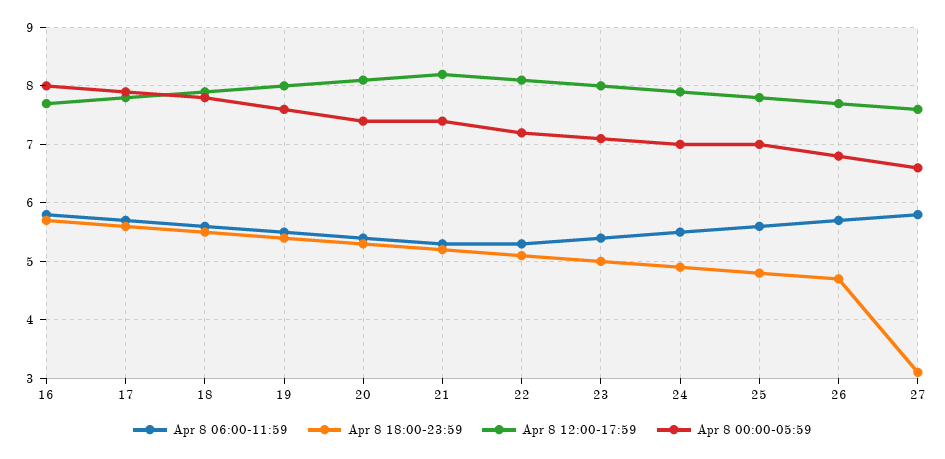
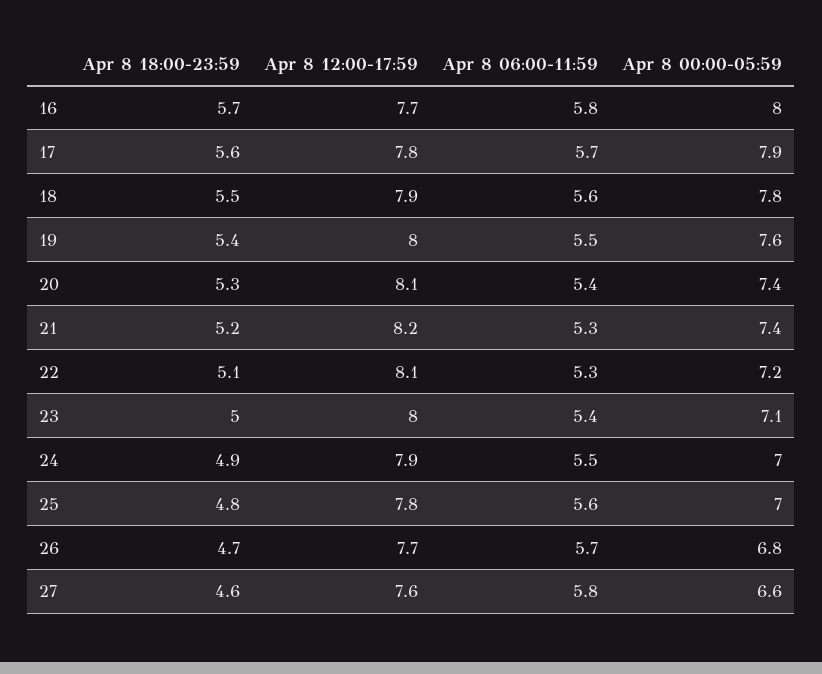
  {
    "Apr 8 06:00-11:59": {
      "16": 5.8,
      "17": 5.7,
      "18": 5.6,
      "19": 5.5,
      "20": 5.4,
      "21": 5.3,
      "22": 5.3,
      "23": 5.4,
      "24": 5.5,
      "25": 5.6,
      "26": 5.7,
      "27": 5.8
    },
    "Apr 8 18:00-23:59": {
      "16": 5.7,
      "17": 5.6,
      "18": 5.5,
      "19": 5.4,
      "20": 5.3,
      "21": 5.2,
      "22": 5.1,
      "23": 5,
      "24": 4.9,
      "25": 4.8,
      "26": 4.7,
-     "27": 3
+     "27": 4.6
    },
    "Apr 8 12:00-17:59": {
      "16": 7.7,
      "17": 7.8,
      "18": 7.9,
      "19": 8,
      "20": 8.1,
      "21": 8.2,
      "22": 8.1,
      "23": 8,
      "24": 7.9,
      "25": 7.8,
      "26": 7.7,
      "27": 7.6
    },
    "Apr 8 00:00-05:59": {
      "16": 8,
      "17": 7.9,
      "18": 7.8,
      "19": 7.6,
      "20": 7.4,
      "21": 7.4,
      "22": 7.2,
      "23": 7.1,
      "24": 7,
      "25": 7,
      "26": 6.8,
      "27": 6.6
    }
  }

